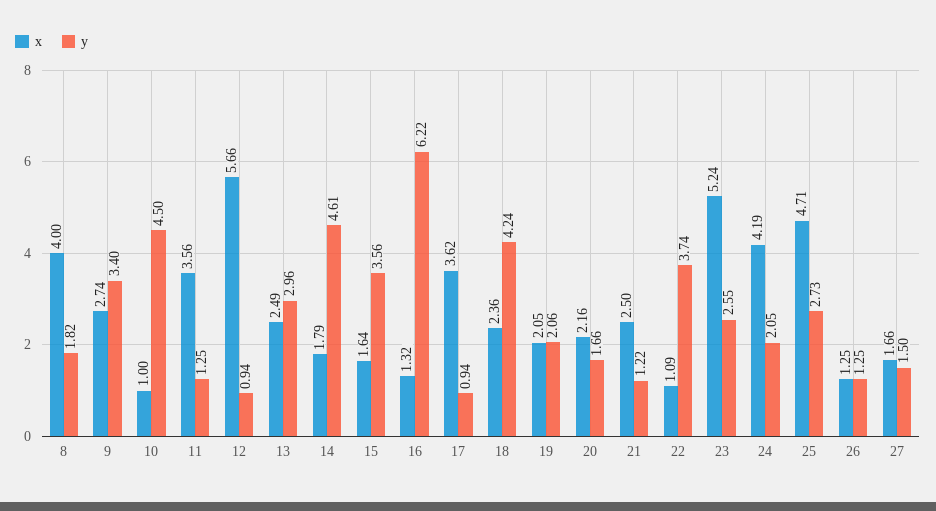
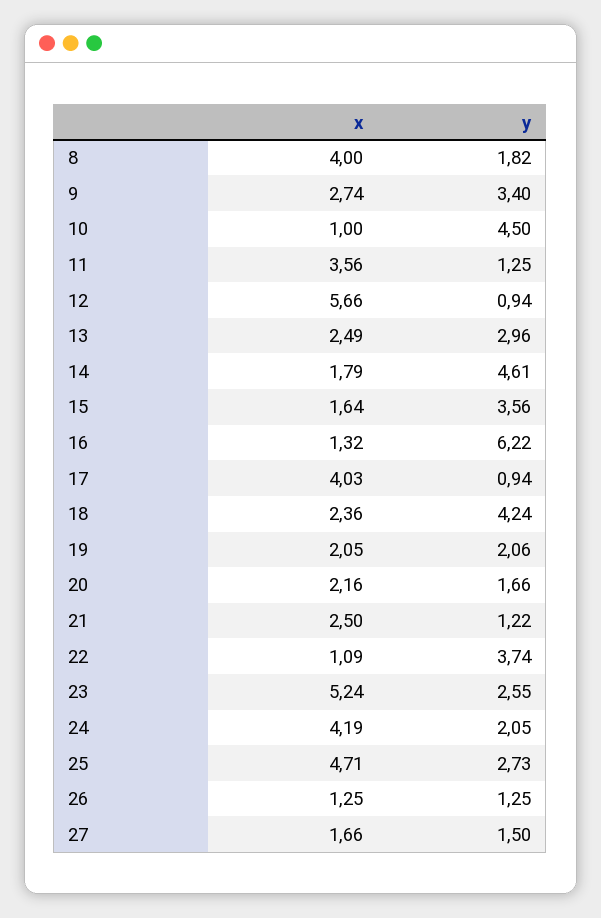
  {
    "x": {
      "8": 4,
      "9": 2.74,
      "10": 1,
      "11": 3.56,
      "12": 5.66,
      "13": 2.49,
      "14": 1.79,
      "15": 1.64,
      "16": 1.32,
-     "17": 3.62,
+     "17": 4.03,
      "18": 2.36,
      "19": 2.05,
      "20": 2.16,
      "21": 2.5,
      "22": 1.09,
      "23": 5.24,
      "24": 4.19,
      "25": 4.71,
      "26": 1.25,
      "27": 1.66
    },
    "y": {
      "8": 1.82,
      "9": 3.4,
      "10": 4.5,
      "11": 1.25,
      "12": 0.94,
      "13": 2.96,
      "14": 4.61,
      "15": 3.56,
      "16": 6.22,
      "17": 0.94,
      "18": 4.24,
      "19": 2.06,
      "20": 1.66,
      "21": 1.22,
      "22": 3.74,
      "23": 2.55,
      "24": 2.05,
      "25": 2.73,
      "26": 1.25,
      "27": 1.5
    }
  }

